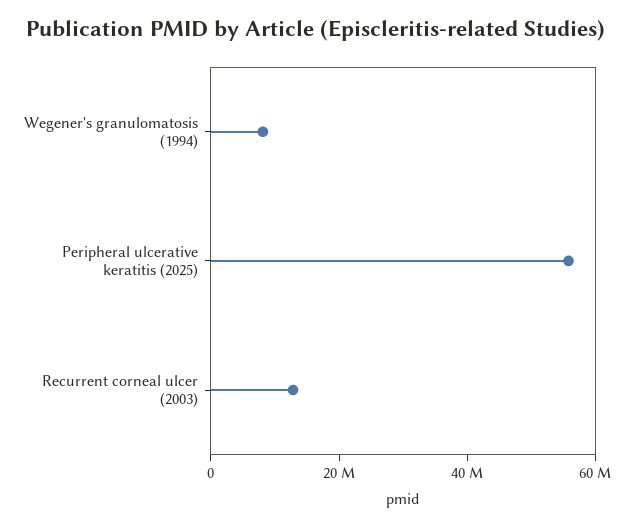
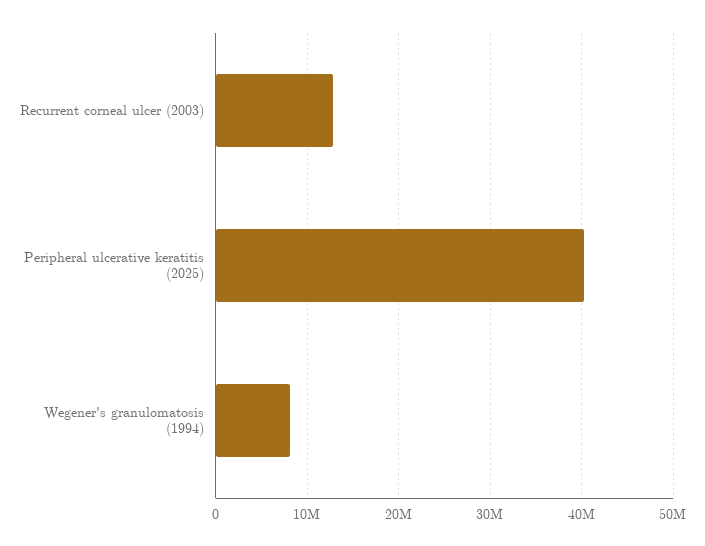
  {
    "Wegener's granulomatosis (1994)": 8000000,
-   "Peripheral ulcerative keratitis (2025)": 55000000,
+   "Peripheral ulcerative keratitis (2025)": 40000000,
    "Recurrent corneal ulcer (2003)": 13000000
  }

